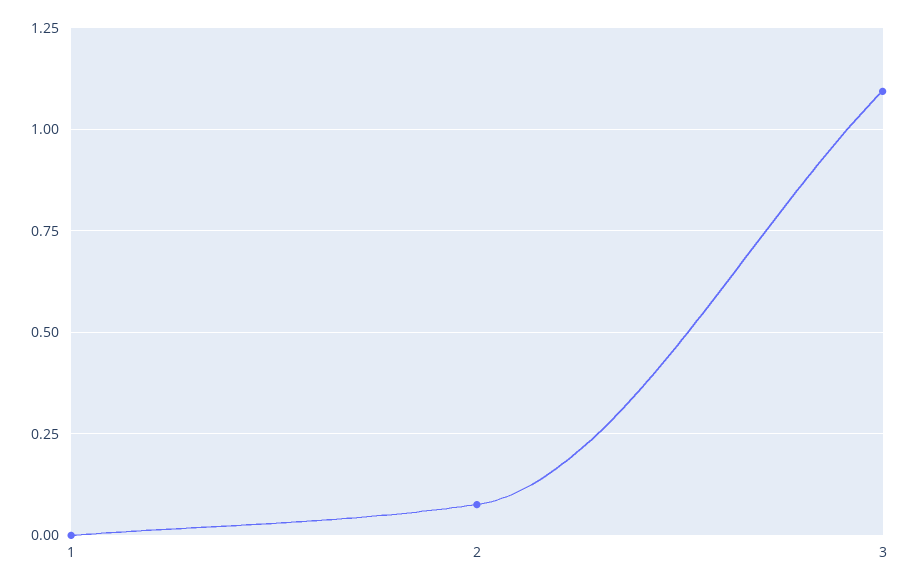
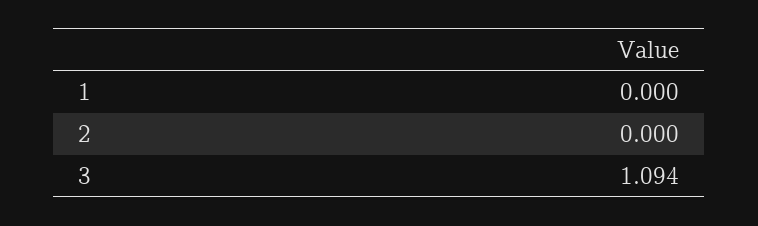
  {
    "1": 0,
-   "2": 0.075,
+   "2": 0,
    "3": 1.094
  }

